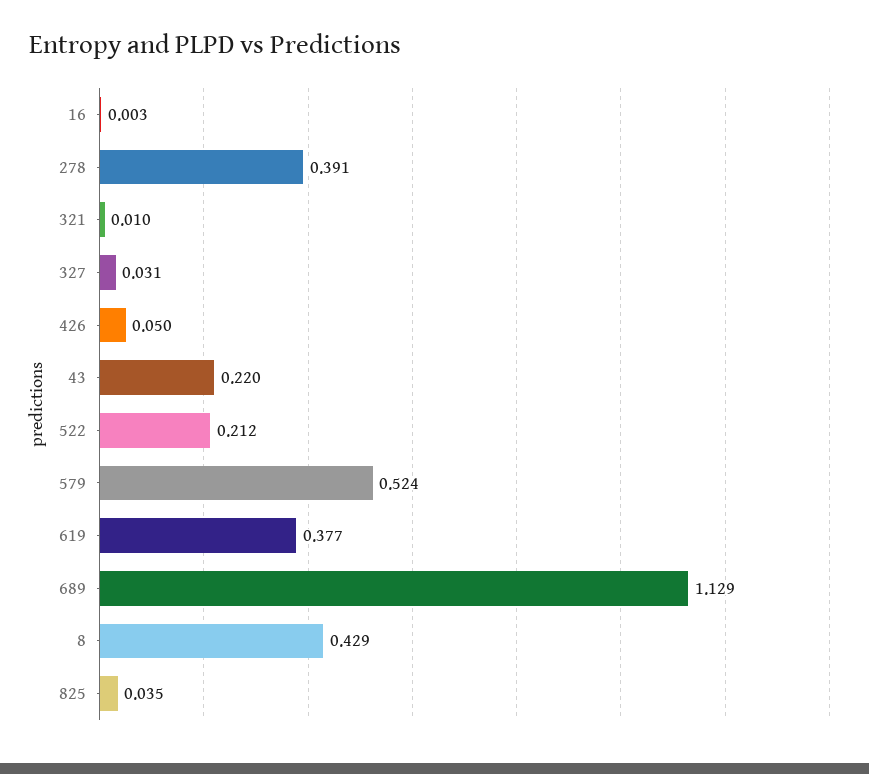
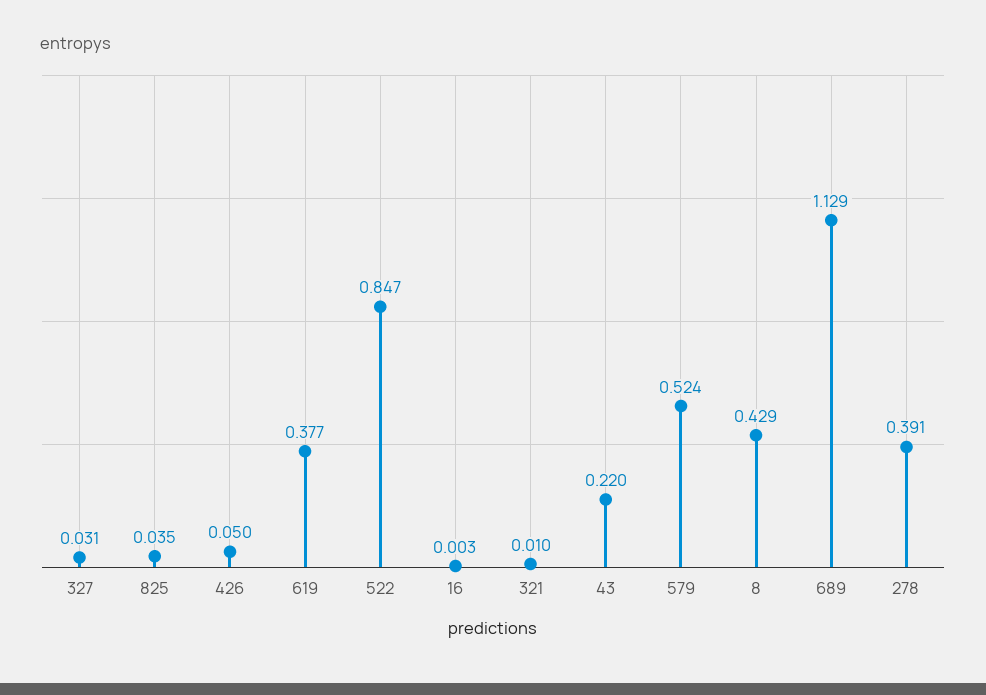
  {
    "16": 0.003,
    "278": 0.391,
    "321": 0.01,
    "327": 0.031,
    "426": 0.05,
    "43": 0.22,
-   "522": 0.212,
+   "522": 0.847,
    "579": 0.524,
    "619": 0.377,
    "689": 1.129,
    "8": 0.429,
    "825": 0.035
  }

